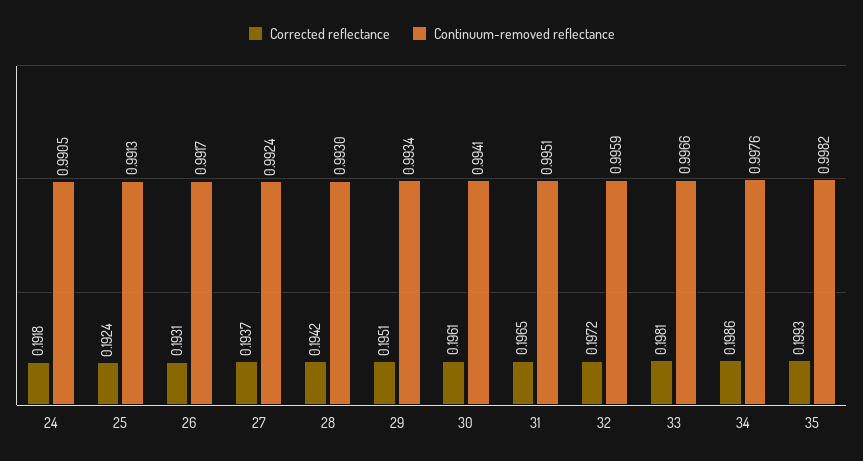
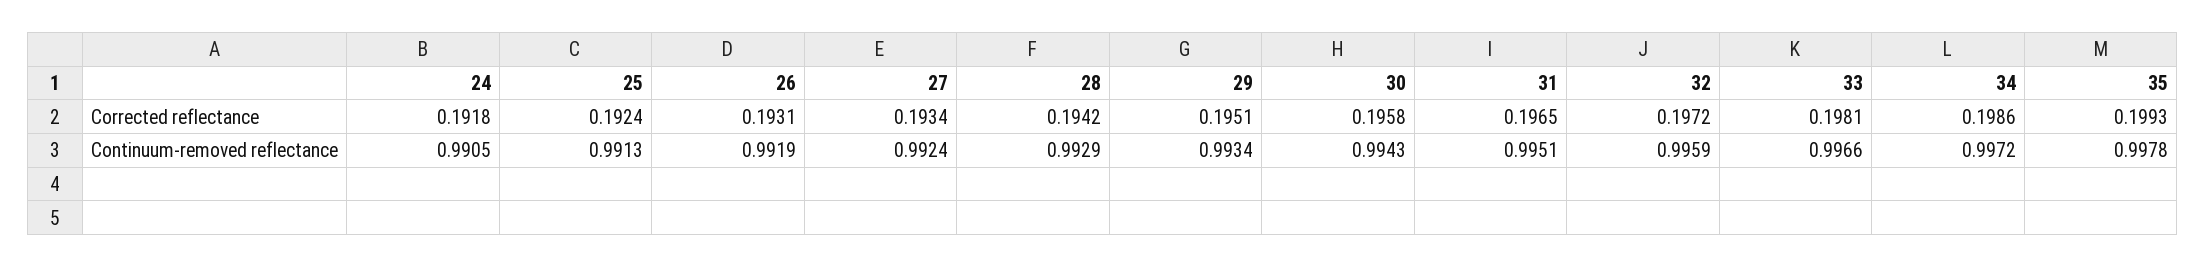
  {
    "Corrected reflectance": {
      "24": 0.1918,
      "25": 0.1924,
      "26": 0.1931,
-     "27": 0.1937,
+     "27": 0.1934,
      "28": 0.1942,
      "29": 0.1951,
-     "30": 0.1961,
+     "30": 0.1958,
      "31": 0.1965,
      "32": 0.1972,
      "33": 0.1981,
      "34": 0.1986,
      "35": 0.1993
    },
    "Continuum-removed reflectance": {
      "24": 0.9905,
      "25": 0.9913,
-     "26": 0.9917,
+     "26": 0.9919,
      "27": 0.9924,
-     "28": 0.993,
+     "28": 0.9929,
      "29": 0.9934,
-     "30": 0.9941,
+     "30": 0.9943,
      "31": 0.9951,
      "32": 0.9959,
      "33": 0.9966,
-     "34": 0.9976,
+     "34": 0.9972,
-     "35": 0.9982
+     "35": 0.9978
    }
  }

